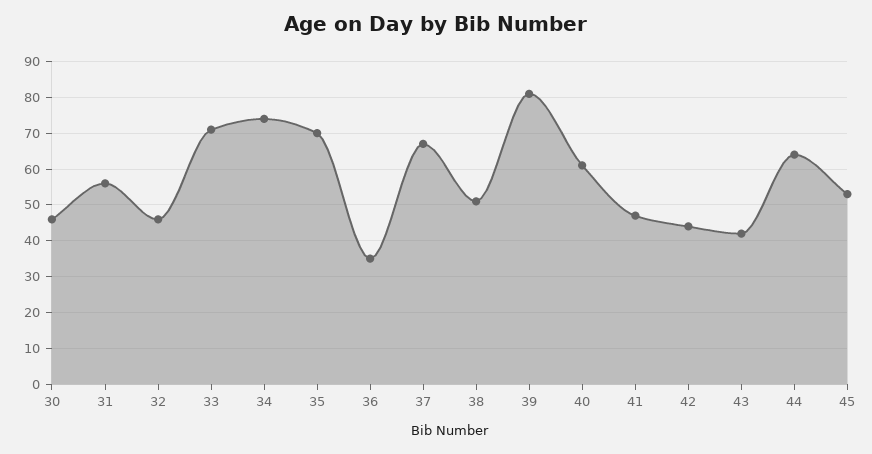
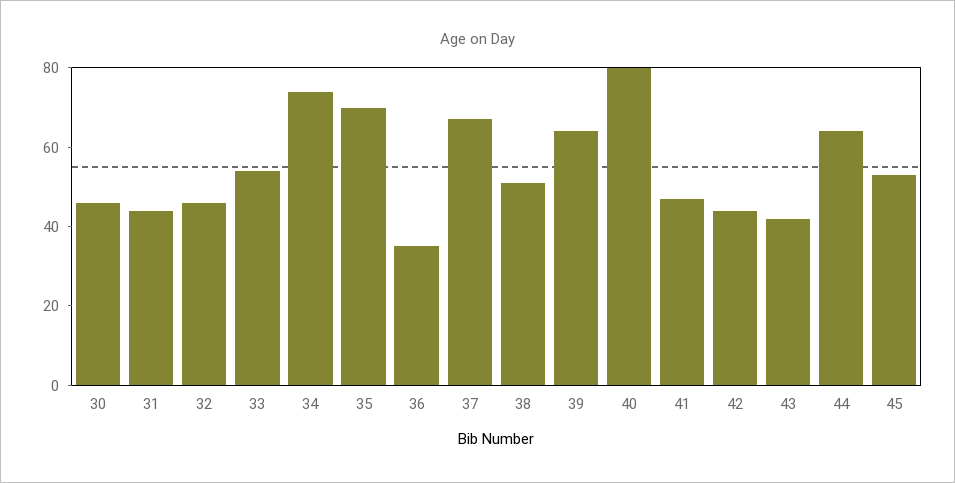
  {
    "30": 45,
-   "31": 55,
+   "31": 45,
    "32": 45,
-   "33": 70,
+   "33": 55,
    "34": 75,
    "35": 70,
    "36": 35,
    "37": 65,
    "38": 50,
-   "39": 80,
+   "39": 65,
-   "40": 60,
+   "40": 80,
    "41": 45,
    "42": 45,
    "43": 40,
    "44": 65,
    "45": 55
  }

